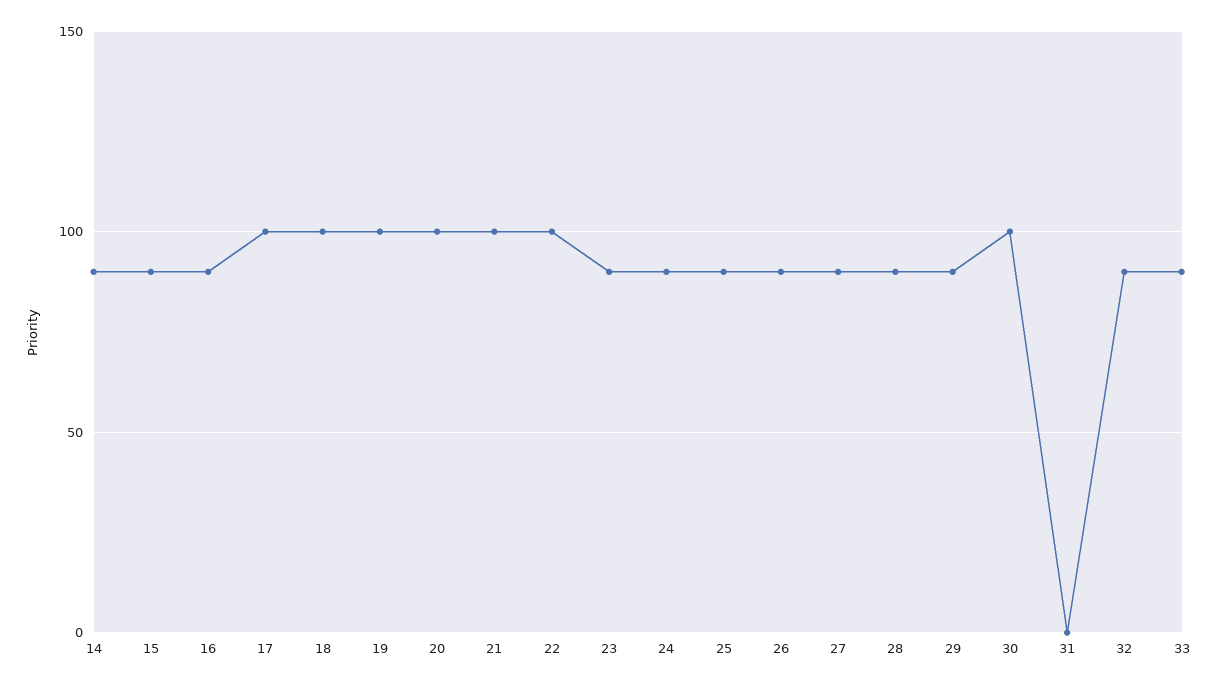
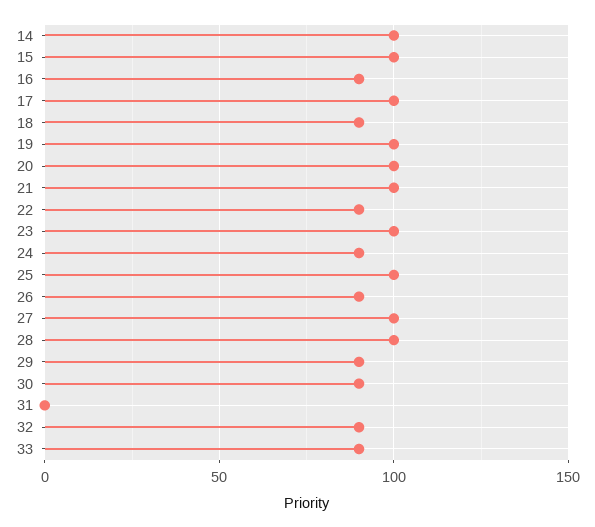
  {
-   "14": 90,
+   "14": 100,
-   "15": 90,
+   "15": 100,
    "16": 90,
    "17": 100,
-   "18": 100,
+   "18": 90,
    "19": 100,
    "20": 100,
    "21": 100,
-   "22": 100,
+   "22": 90,
-   "23": 90,
+   "23": 100,
    "24": 90,
-   "25": 90,
+   "25": 100,
    "26": 90,
-   "27": 90,
+   "27": 100,
-   "28": 90,
+   "28": 100,
    "29": 90,
-   "30": 100,
+   "30": 90,
    "31": 0,
    "32": 90,
    "33": 90
  }

